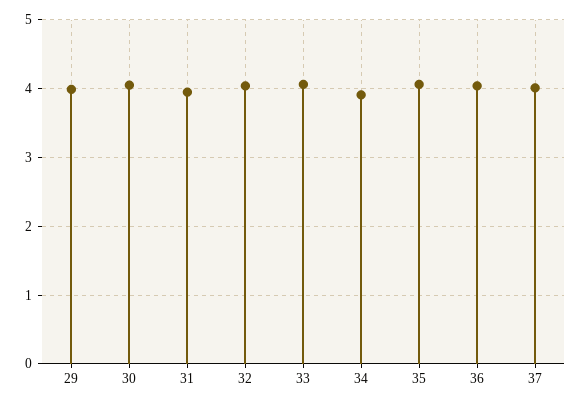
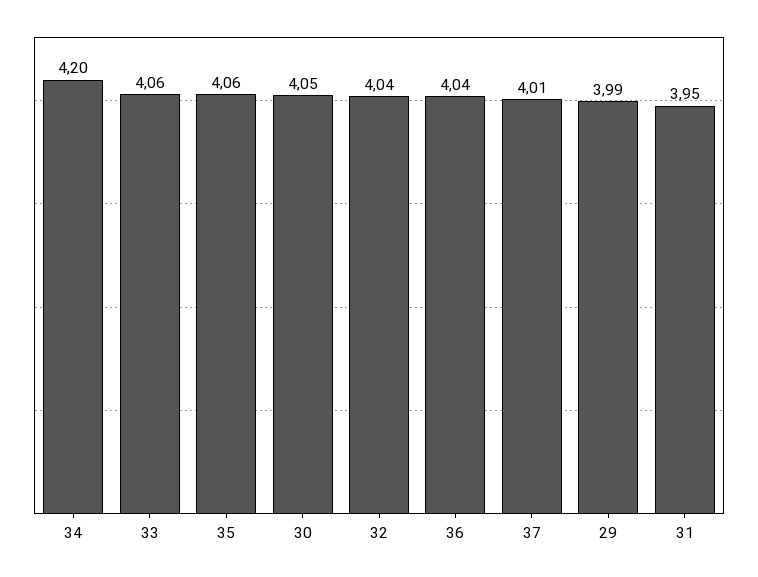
  {
    "29": 3.99,
    "30": 4.05,
    "31": 3.95,
    "32": 4.04,
    "33": 4.06,
-   "34": 3.9,
+   "34": 4.2,
    "35": 4.06,
    "36": 4.04,
    "37": 4.01
  }

